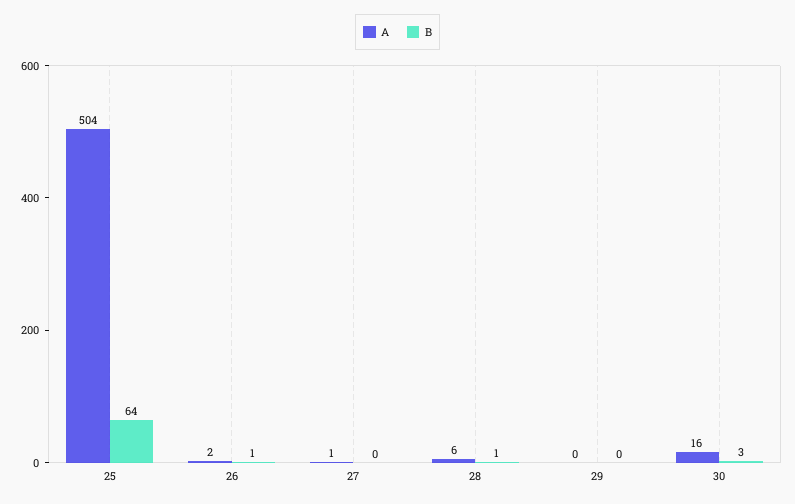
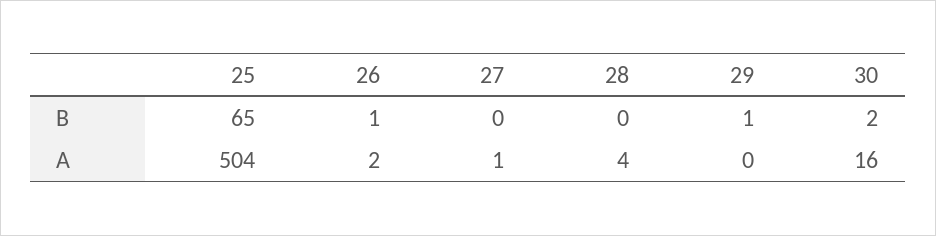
  {
    "A": {
      "25": 504,
      "26": 2,
      "27": 1,
-     "28": 6,
+     "28": 4,
      "29": 0,
      "30": 16
    },
    "B": {
-     "25": 64,
+     "25": 65,
      "26": 1,
      "27": 0,
-     "28": 1,
+     "28": 0,
-     "29": 0,
+     "29": 1,
-     "30": 3
+     "30": 2
    }
  }

